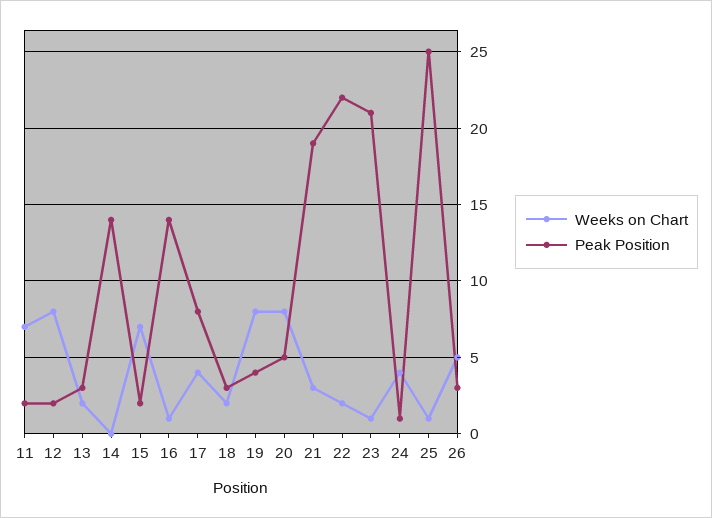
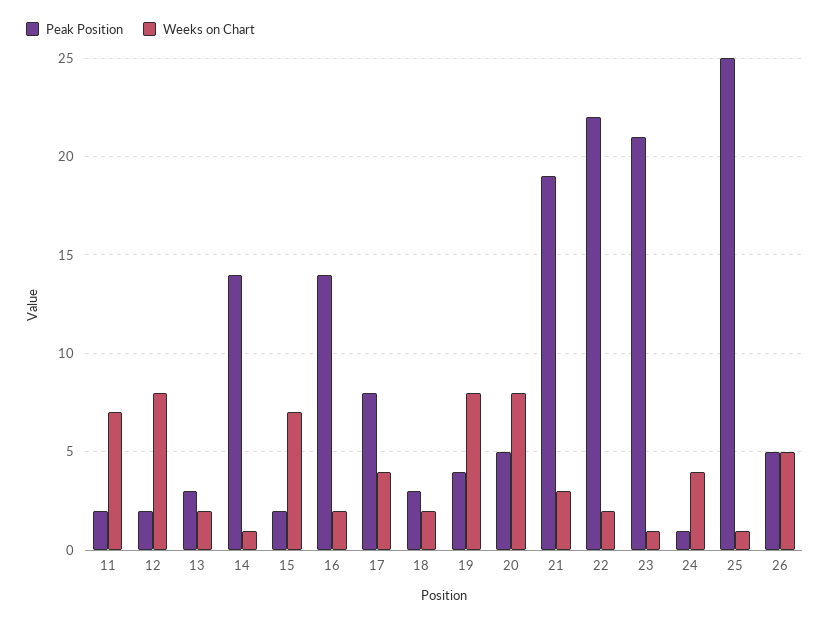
  {
    "Weeks on Chart": {
      "11": 7,
      "12": 8,
      "13": 2,
-     "14": 0,
+     "14": 1,
      "15": 7,
-     "16": 1,
+     "16": 2,
      "17": 4,
      "18": 2,
      "19": 8,
      "20": 8,
      "21": 3,
      "22": 2,
      "23": 1,
      "24": 4,
      "25": 1,
      "26": 5
    },
    "Peak Position": {
      "11": 2,
      "12": 2,
      "13": 3,
      "14": 14,
      "15": 2,
      "16": 14,
      "17": 8,
      "18": 3,
      "19": 4,
      "20": 5,
      "21": 19,
      "22": 22,
      "23": 21,
      "24": 1,
      "25": 25,
-     "26": 3
+     "26": 5
    }
  }

